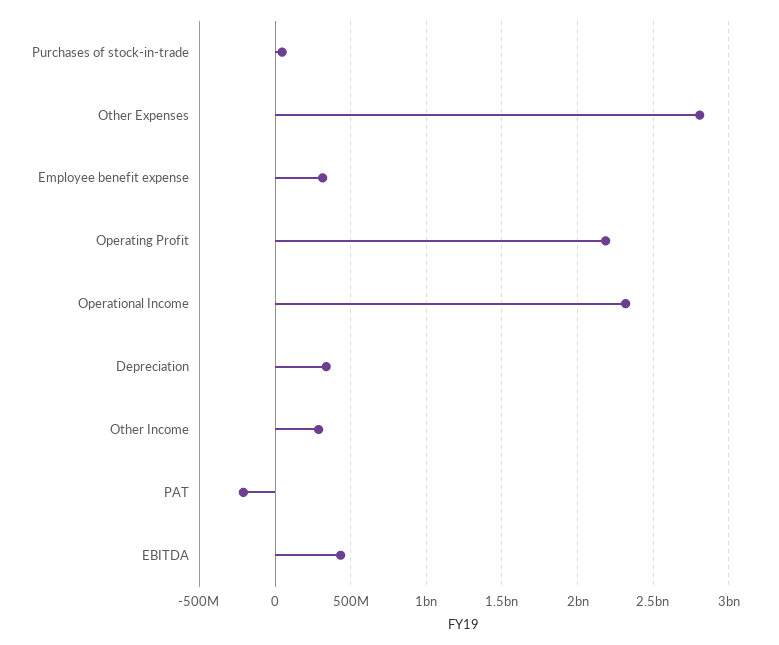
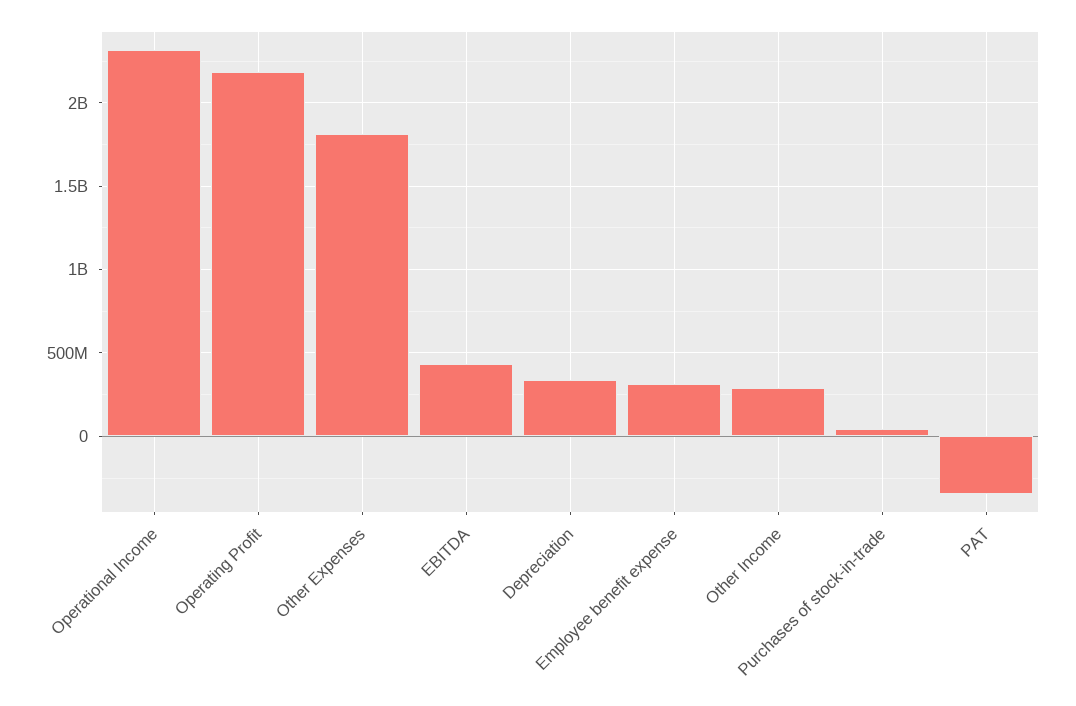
  {
    "Purchases of stock-in-trade": 50000000,
-   "Other Expenses": 2800000000,
+   "Other Expenses": 1800000000,
    "Employee benefit expense": 300000000,
    "Operating Profit": 2200000000,
    "Operational Income": 2300000000,
    "Depreciation": 350000000,
    "Other Income": 300000000,
-   "PAT": -200000000,
+   "PAT": -350000000,
    "EBITDA": 450000000
  }

